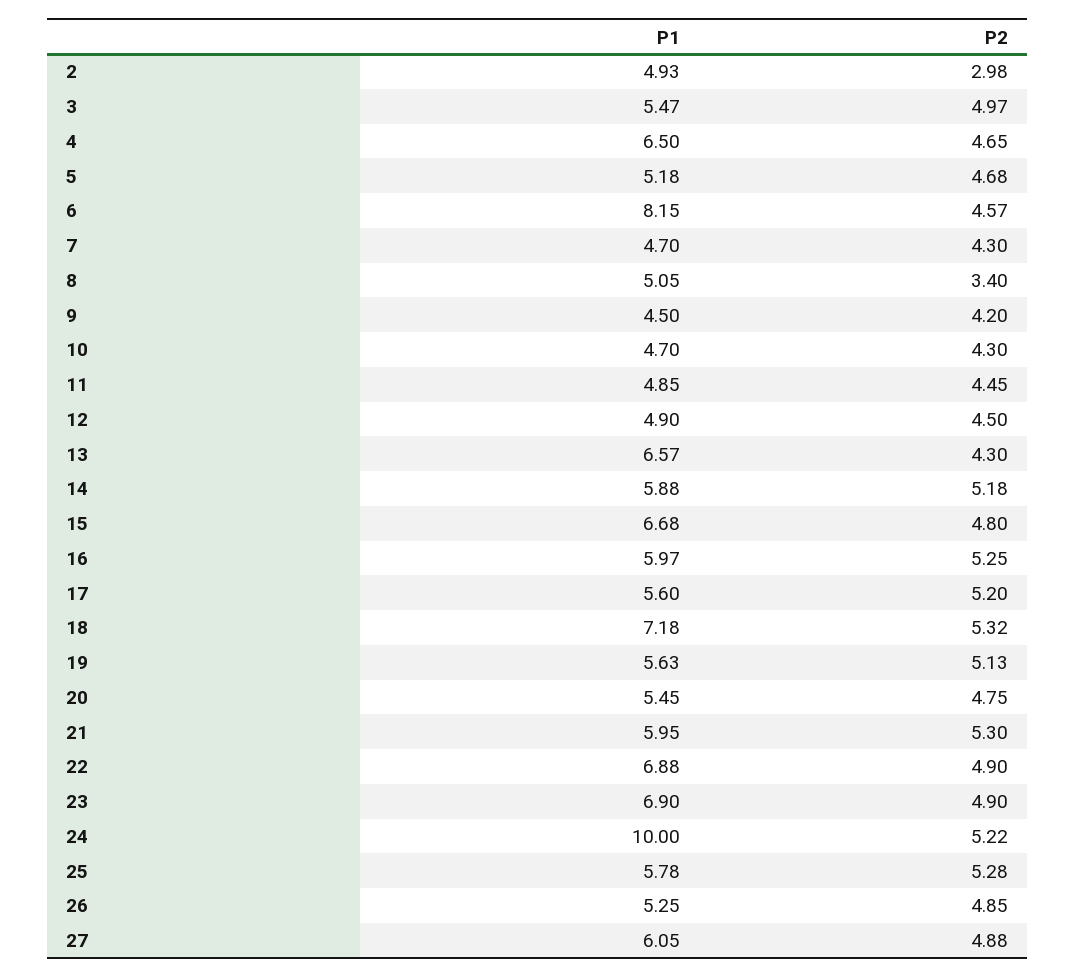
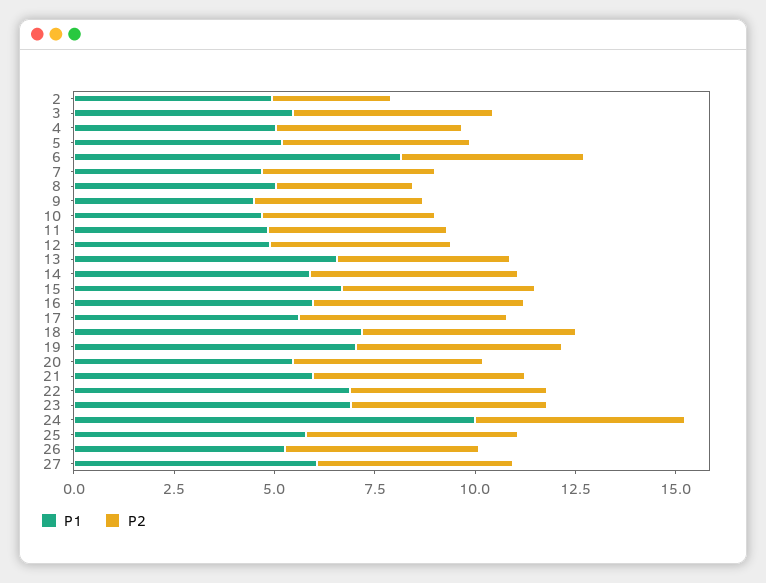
  {
    "P1": {
      "2": 4.93,
      "3": 5.47,
-     "4": 6.5,
+     "4": 5,
      "5": 5.18,
      "6": 8.15,
      "7": 4.7,
      "8": 5.05,
      "9": 4.5,
      "10": 4.7,
      "11": 4.85,
      "12": 4.9,
      "13": 6.57,
      "14": 5.88,
      "15": 6.68,
      "16": 5.97,
      "17": 5.6,
      "18": 7.18,
-     "19": 5.63,
+     "19": 7,
      "20": 5.45,
      "21": 5.95,
      "22": 6.88,
      "23": 6.9,
      "24": 10,
      "25": 5.78,
      "26": 5.25,
      "27": 6.05
    },
    "P2": {
      "2": 2.98,
      "3": 4.97,
      "4": 4.65,
      "5": 4.68,
      "6": 4.57,
      "7": 4.3,
      "8": 3.4,
      "9": 4.2,
      "10": 4.3,
      "11": 4.45,
      "12": 4.5,
      "13": 4.3,
      "14": 5.18,
      "15": 4.8,
      "16": 5.25,
      "17": 5.2,
      "18": 5.32,
      "19": 5.13,
      "20": 4.75,
      "21": 5.3,
      "22": 4.9,
      "23": 4.9,
      "24": 5.22,
      "25": 5.28,
      "26": 4.85,
      "27": 4.88
    }
  }

